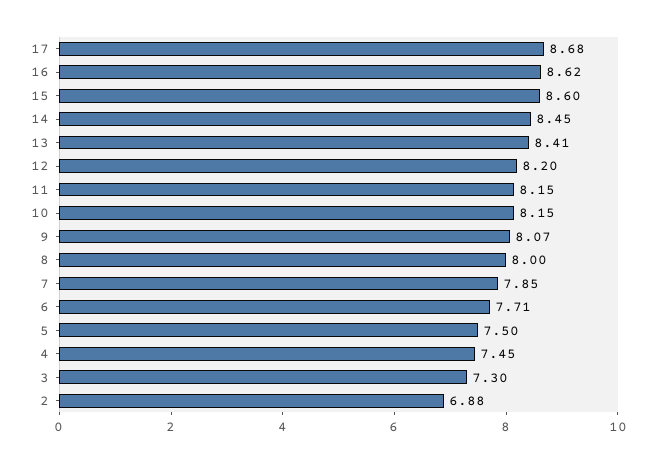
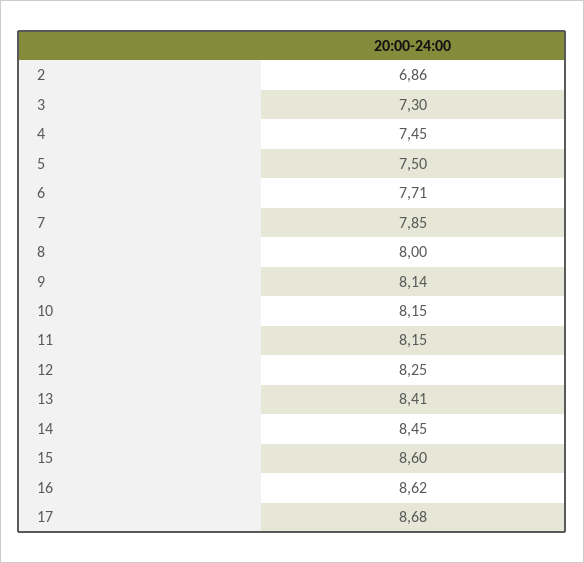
  {
    "17": 8.68,
    "16": 8.62,
    "15": 8.6,
    "14": 8.45,
    "13": 8.41,
-   "12": 8.2,
+   "12": 8.25,
    "11": 8.15,
    "10": 8.15,
-   "9": 8.07,
+   "9": 8.14,
    "8": 8,
    "7": 7.85,
    "6": 7.71,
    "5": 7.5,
    "4": 7.45,
    "3": 7.3,
-   "2": 6.88
+   "2": 6.86
  }

